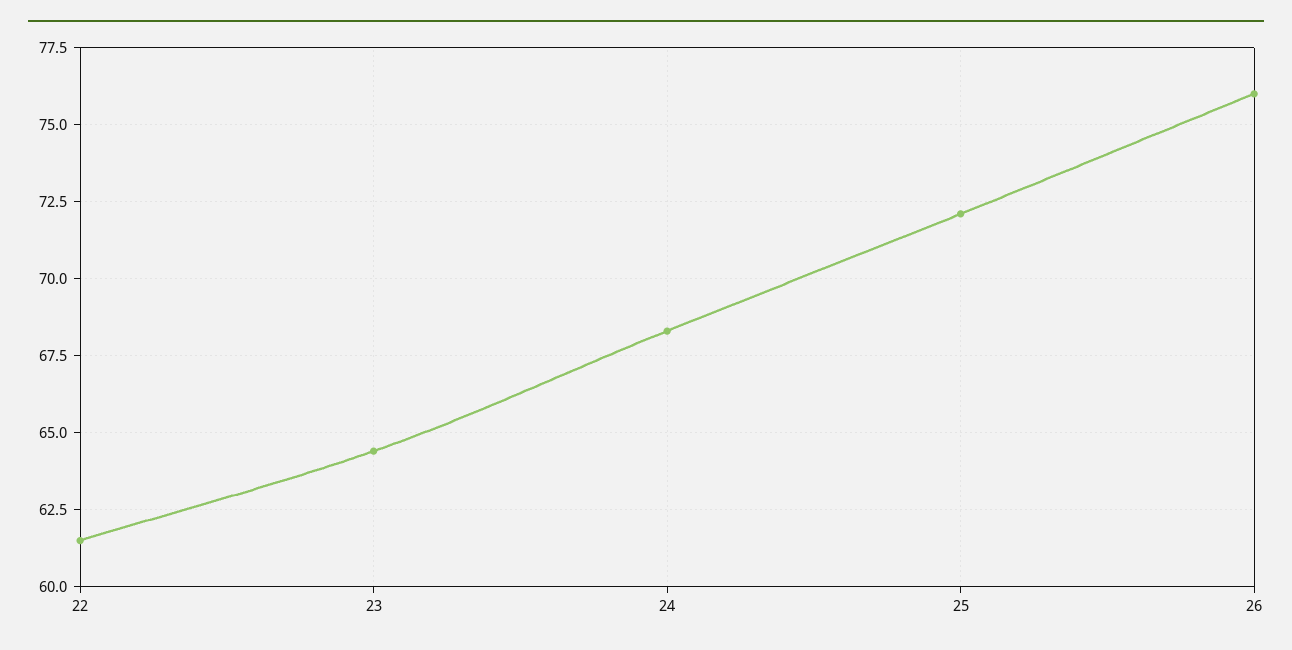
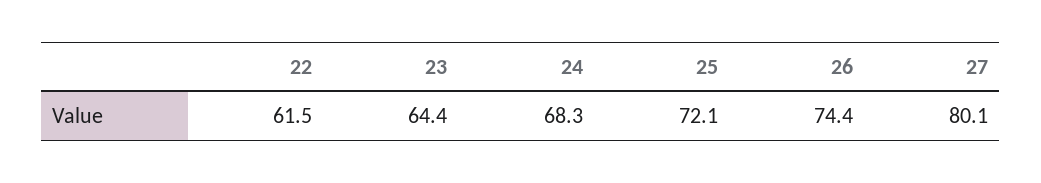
  {
    "22": 61.5,
    "23": 64.4,
    "24": 68.3,
    "25": 72.1,
-   "26": 76
+   "26": 74.4,
+   "27": 80.1
  }

